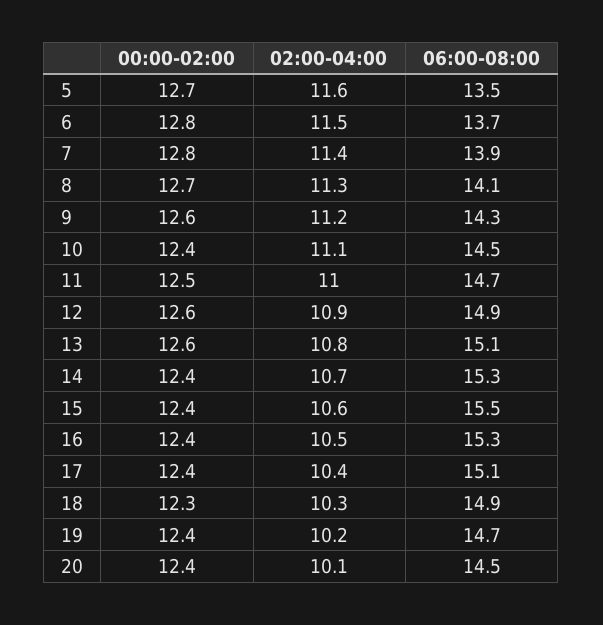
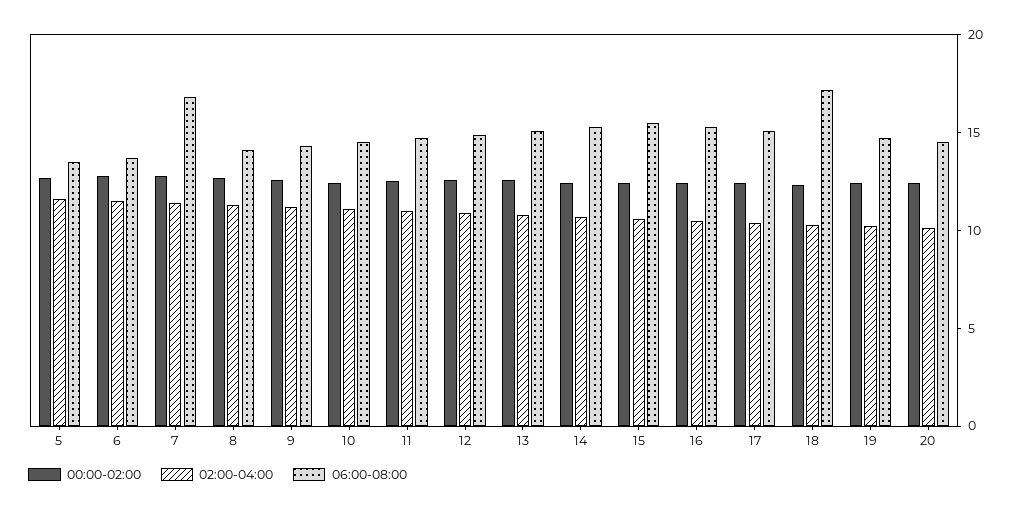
  {
    "00:00-02:00": {
      "5": 12.7,
      "6": 12.8,
      "7": 12.8,
      "8": 12.7,
      "9": 12.6,
      "10": 12.4,
      "11": 12.5,
      "12": 12.6,
      "13": 12.6,
      "14": 12.4,
      "15": 12.4,
      "16": 12.4,
      "17": 12.4,
      "18": 12.3,
      "19": 12.4,
      "20": 12.4
    },
    "02:00-04:00": {
      "5": 11.6,
      "6": 11.5,
      "7": 11.4,
      "8": 11.3,
      "9": 11.2,
      "10": 11.1,
      "11": 11,
      "12": 10.9,
      "13": 10.8,
      "14": 10.7,
      "15": 10.6,
      "16": 10.5,
      "17": 10.4,
      "18": 10.3,
      "19": 10.2,
      "20": 10.1
    },
    "06:00-08:00": {
      "5": 13.5,
      "6": 13.7,
-     "7": 13.9,
+     "7": 17,
      "8": 14.1,
      "9": 14.3,
      "10": 14.5,
      "11": 14.7,
      "12": 14.9,
      "13": 15.1,
      "14": 15.3,
      "15": 15.5,
      "16": 15.3,
      "17": 15.1,
-     "18": 14.9,
+     "18": 17,
      "19": 14.7,
      "20": 14.5
    }
  }

